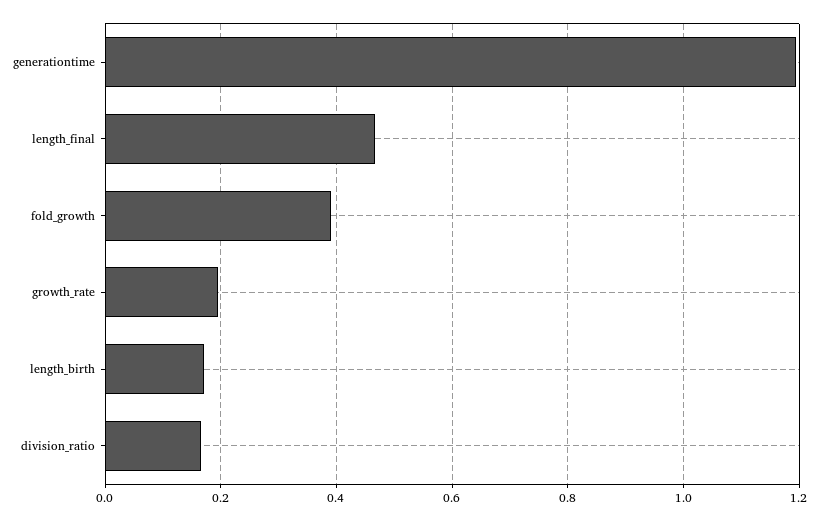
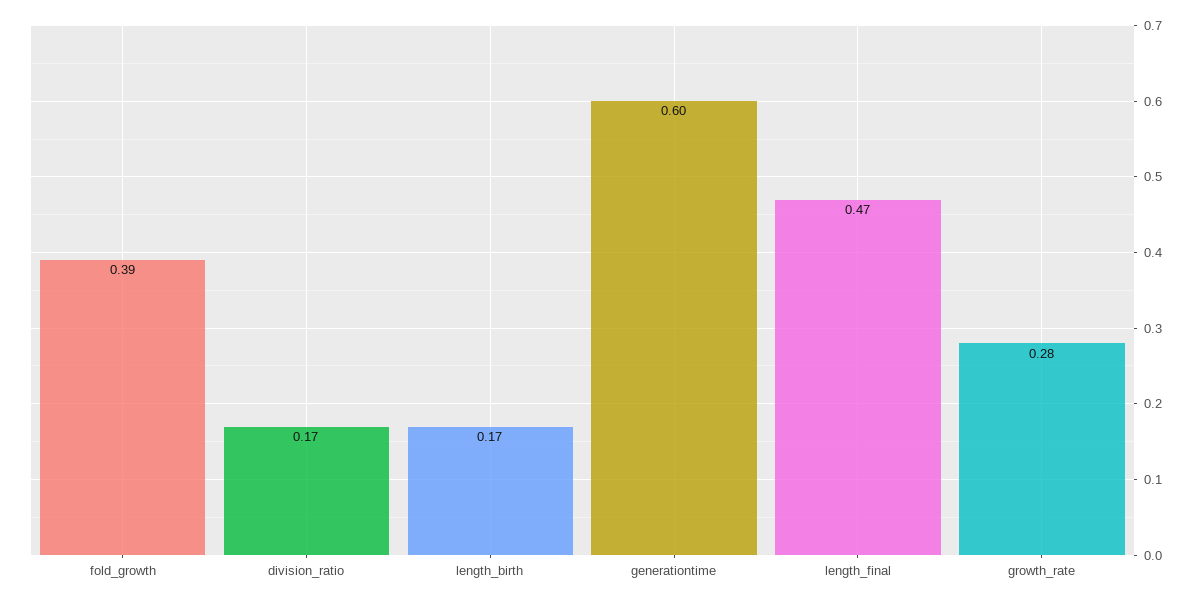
  {
-   "generationtime": 1.2,
+   "generationtime": 0.6,
    "length_final": 0.47,
    "fold_growth": 0.39,
-   "growth_rate": 0.2,
+   "growth_rate": 0.28,
    "length_birth": 0.17,
    "division_ratio": 0.17
  }

